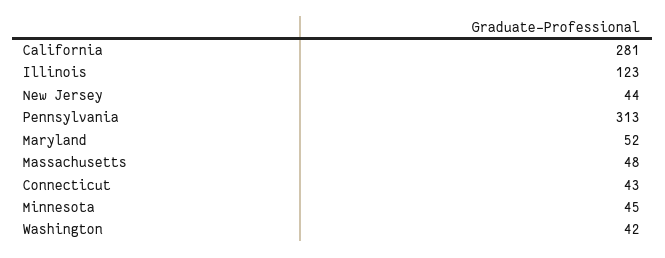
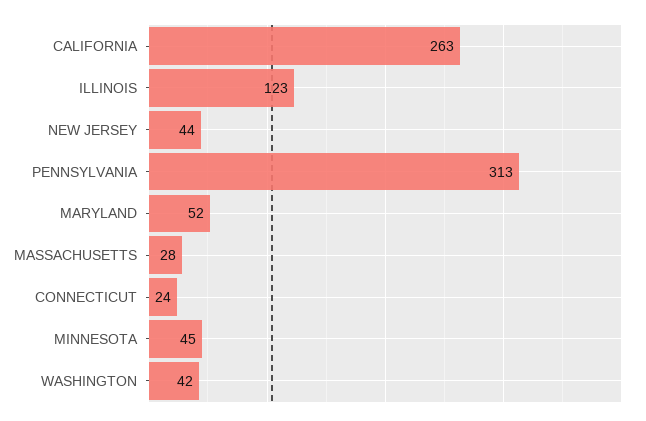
  {
-   "California": 281,
+   "California": 263,
    "Illinois": 123,
    "New Jersey": 44,
    "Pennsylvania": 313,
    "Maryland": 52,
-   "Massachusetts": 48,
+   "Massachusetts": 28,
-   "Connecticut": 43,
+   "Connecticut": 24,
    "Minnesota": 45,
    "Washington": 42
  }

